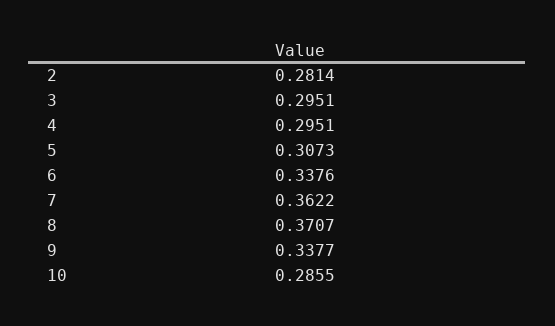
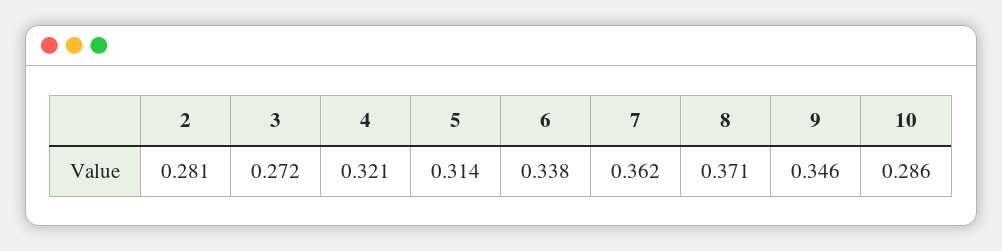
  {
    "2": 0.2814,
-   "3": 0.2951,
+   "3": 0.272,
-   "4": 0.2951,
+   "4": 0.321,
-   "5": 0.3073,
+   "5": 0.314,
    "6": 0.3376,
    "7": 0.3622,
    "8": 0.3707,
-   "9": 0.3377,
+   "9": 0.346,
    "10": 0.2855
  }

